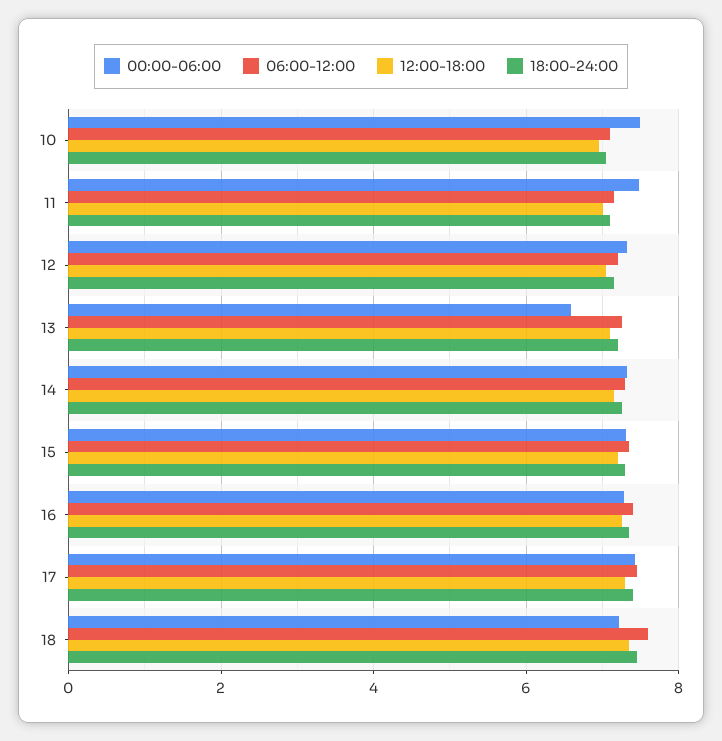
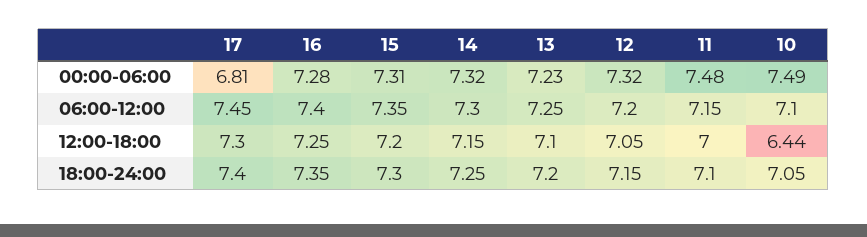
  {
    "00:00-06:00": {
      "10": 7.49,
      "11": 7.48,
      "12": 7.32,
-     "13": 6.6,
+     "13": 7.23,
      "14": 7.32,
      "15": 7.31,
      "16": 7.28,
-     "17": 7.4,
+     "17": 6.81
-     "18": 7.2
    },
    "06:00-12:00": {
      "10": 7.1,
      "11": 7.15,
      "12": 7.2,
      "13": 7.25,
      "14": 7.3,
      "15": 7.35,
      "16": 7.4,
-     "17": 7.45,
+     "17": 7.45
-     "18": 7.6
    },
    "12:00-18:00": {
-     "10": 7,
+     "10": 6.44,
      "11": 7,
      "12": 7.05,
      "13": 7.1,
      "14": 7.15,
      "15": 7.2,
      "16": 7.25,
-     "17": 7.3,
+     "17": 7.3
-     "18": 7.4
    },
    "18:00-24:00": {
      "10": 7.05,
      "11": 7.1,
      "12": 7.15,
      "13": 7.2,
      "14": 7.25,
      "15": 7.3,
      "16": 7.35,
-     "17": 7.4,
+     "17": 7.4
-     "18": 7.4
    }
  }

